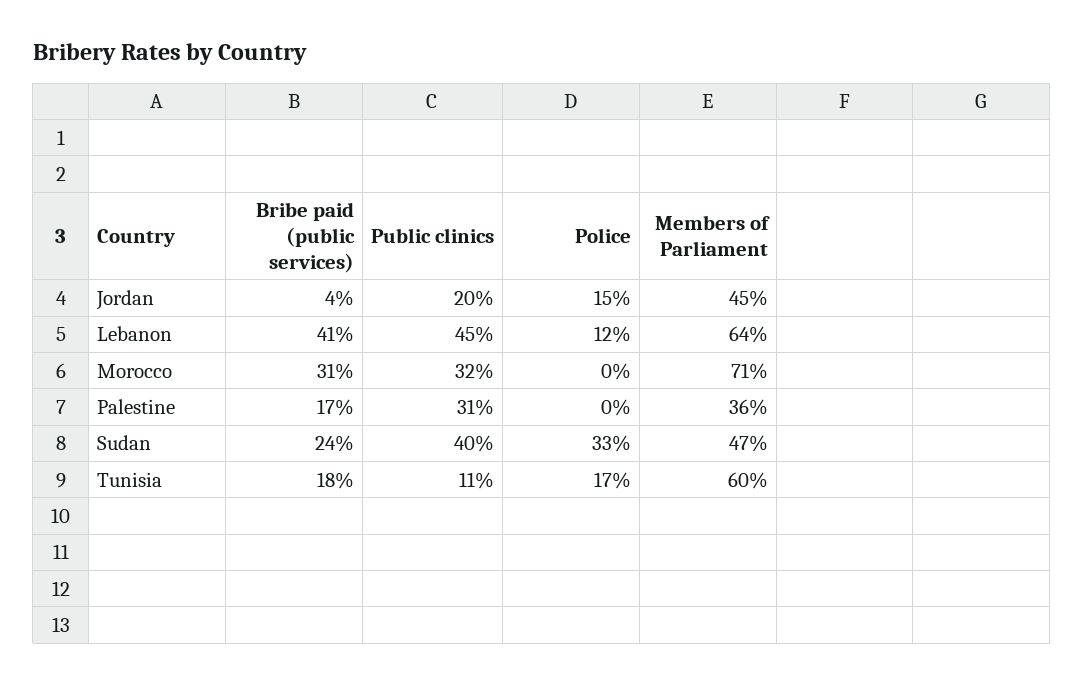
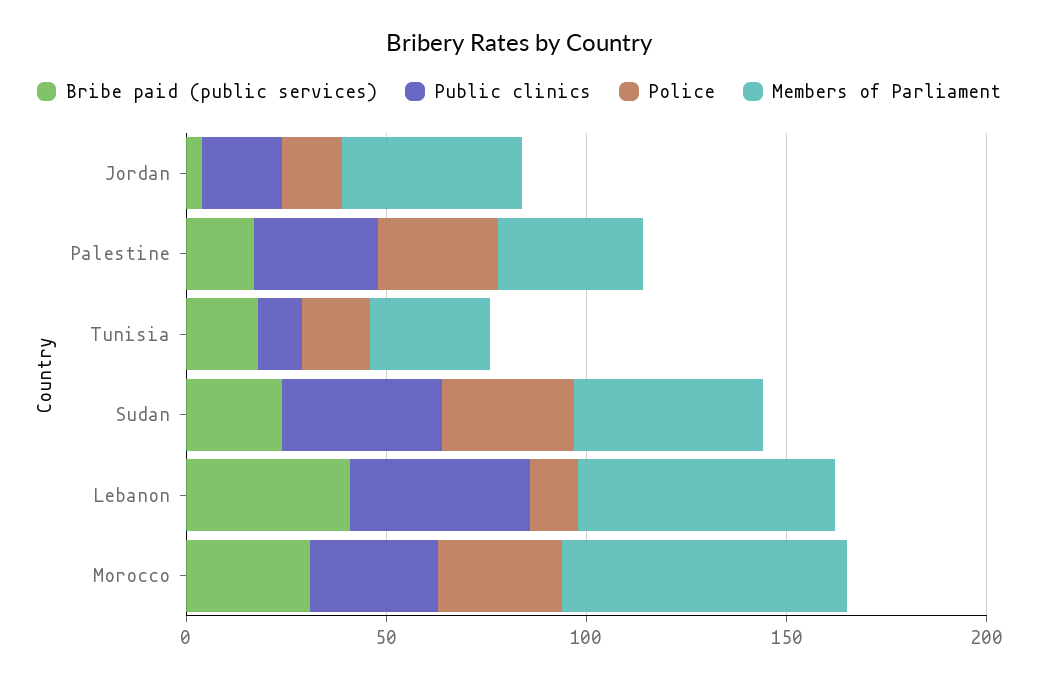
  {
    "Bribe paid (public services)": {
      "Jordan": 4,
      "Lebanon": 41,
      "Morocco": 31,
      "Palestine": 17,
      "Sudan": 24,
      "Tunisia": 18
    },
    "Public clinics": {
      "Jordan": 20,
      "Lebanon": 45,
      "Morocco": 32,
      "Palestine": 31,
      "Sudan": 40,
      "Tunisia": 11
    },
    "Police": {
      "Jordan": 15,
      "Lebanon": 12,
-     "Morocco": 0,
+     "Morocco": 30,
-     "Palestine": 0,
+     "Palestine": 30,
      "Sudan": 33,
      "Tunisia": 17
    },
    "Members of Parliament": {
      "Jordan": 45,
      "Lebanon": 64,
      "Morocco": 71,
      "Palestine": 36,
      "Sudan": 47,
-     "Tunisia": 60
+     "Tunisia": 30
    }
  }

